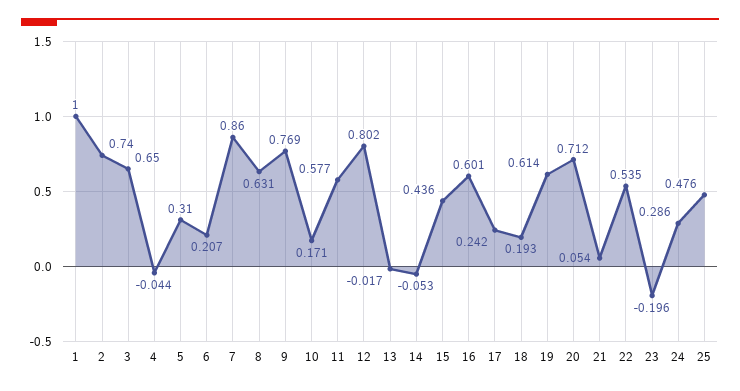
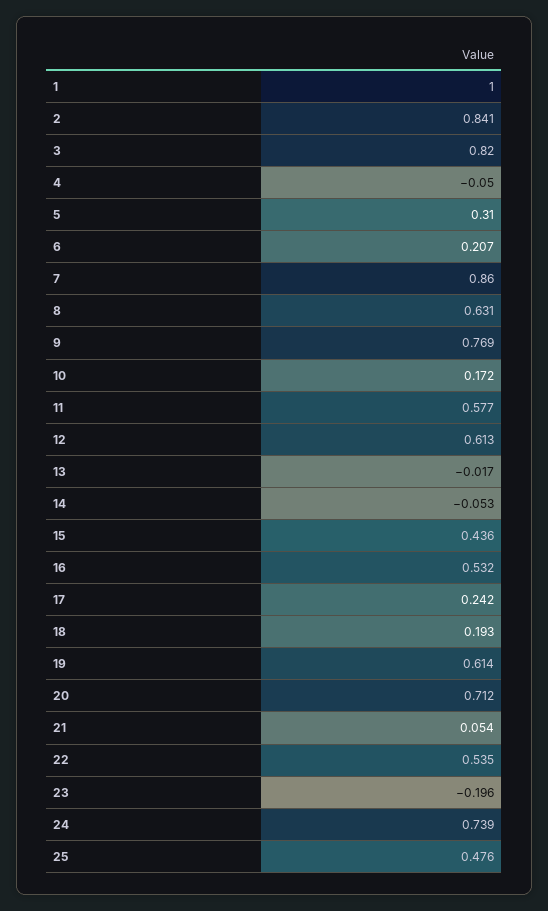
  {
    "1": 1,
-   "2": 0.74,
+   "2": 0.841,
-   "3": 0.65,
+   "3": 0.82,
-   "4": -0.044,
+   "4": -0.05,
    "5": 0.31,
    "6": 0.207,
    "7": 0.86,
    "8": 0.631,
    "9": 0.769,
-   "10": 0.171,
+   "10": 0.172,
    "11": 0.577,
-   "12": 0.802,
+   "12": 0.613,
    "13": -0.017,
    "14": -0.053,
    "15": 0.436,
-   "16": 0.601,
+   "16": 0.532,
    "17": 0.242,
    "18": 0.193,
    "19": 0.614,
    "20": 0.712,
    "21": 0.054,
    "22": 0.535,
    "23": -0.196,
-   "24": 0.286,
+   "24": 0.739,
    "25": 0.476
  }

